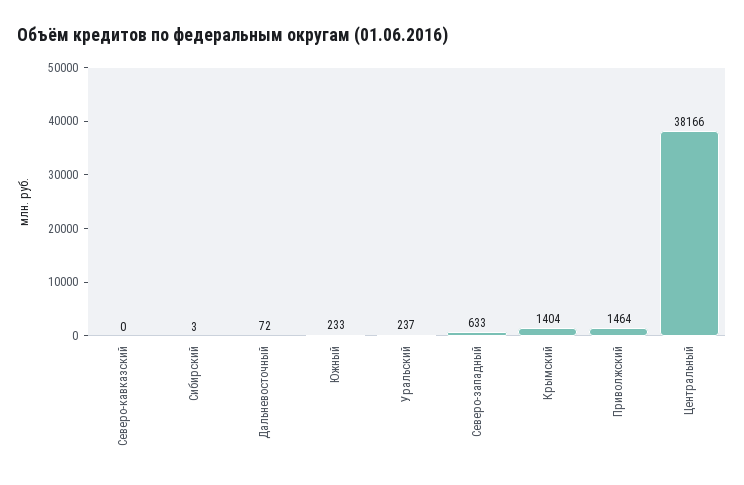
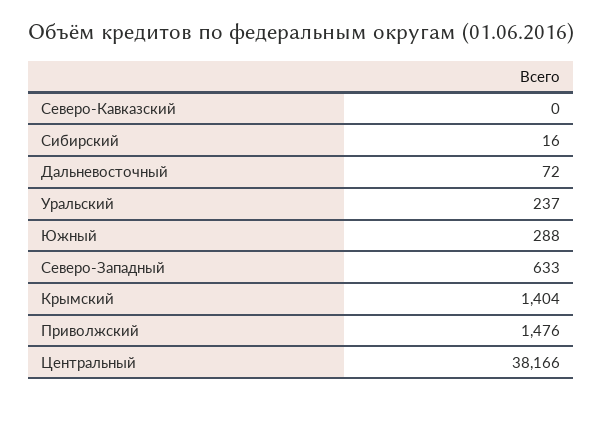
  {
    "Северо-кавказский": 0,
-   "Сибирский": 3,
+   "Сибирский": 16,
    "Дальневосточный": 72,
-   "Южный": 233,
+   "Южный": 288,
    "Уральский": 237,
    "Северо-западный": 633,
    "Крымский": 1404,
-   "Приволжский": 1464,
+   "Приволжский": 1476,
    "Центральный": 38166
  }

